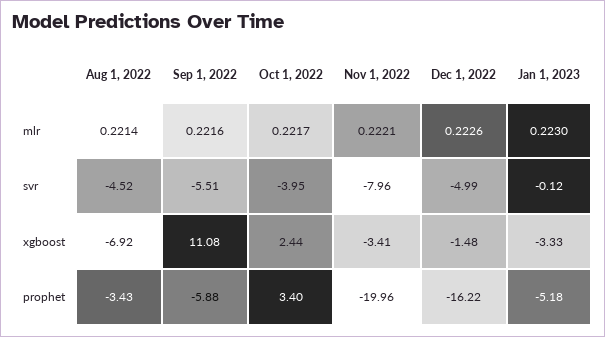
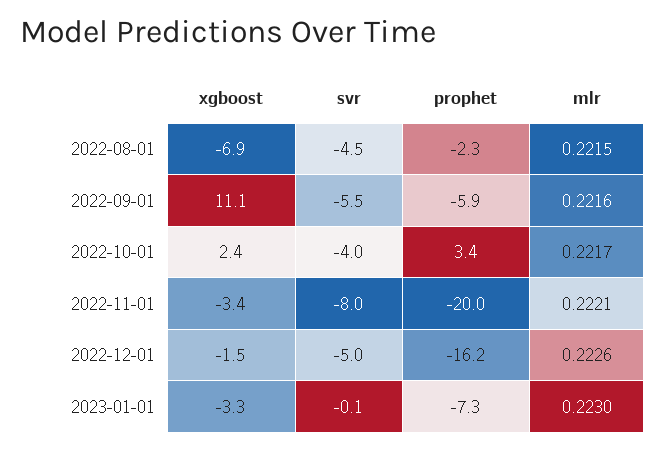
  {
    "Aug 1, 2022": {
-     "mlr": 0.2214,
+     "mlr": 0.2215,
      "svr": -4.52,
      "xgboost": -6.92,
-     "prophet": -3.43
+     "prophet": -2.3
    },
    "Sep 1, 2022": {
      "mlr": 0.2216,
      "svr": -5.51,
      "xgboost": 11.08,
      "prophet": -5.88
    },
    "Oct 1, 2022": {
      "mlr": 0.2217,
      "svr": -3.95,
      "xgboost": 2.44,
      "prophet": 3.4
    },
    "Nov 1, 2022": {
      "mlr": 0.2221,
      "svr": -7.96,
      "xgboost": -3.41,
      "prophet": -19.96
    },
    "Dec 1, 2022": {
      "mlr": 0.2226,
      "svr": -4.99,
      "xgboost": -1.48,
      "prophet": -16.22
    },
    "Jan 1, 2023": {
      "mlr": 0.223,
      "svr": -0.12,
      "xgboost": -3.33,
-     "prophet": -5.18
+     "prophet": -7.3
    }
  }

